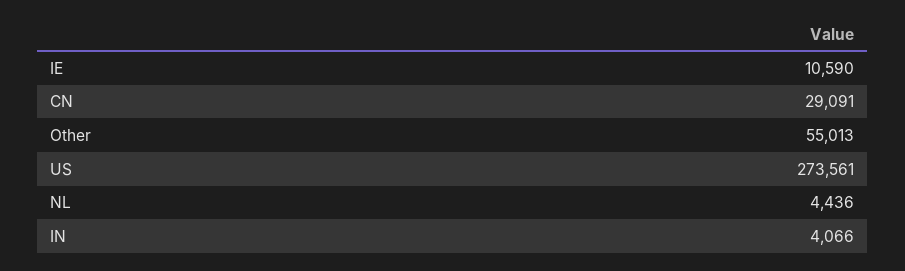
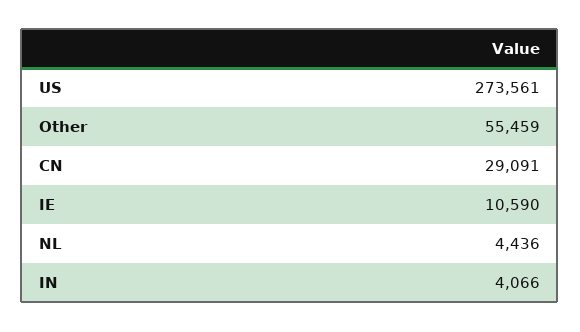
  {
    "IE": 10590,
    "CN": 29091,
-   "Other": 55013,
+   "Other": 55459,
    "US": 273561,
    "NL": 4436,
    "IN": 4066
  }

